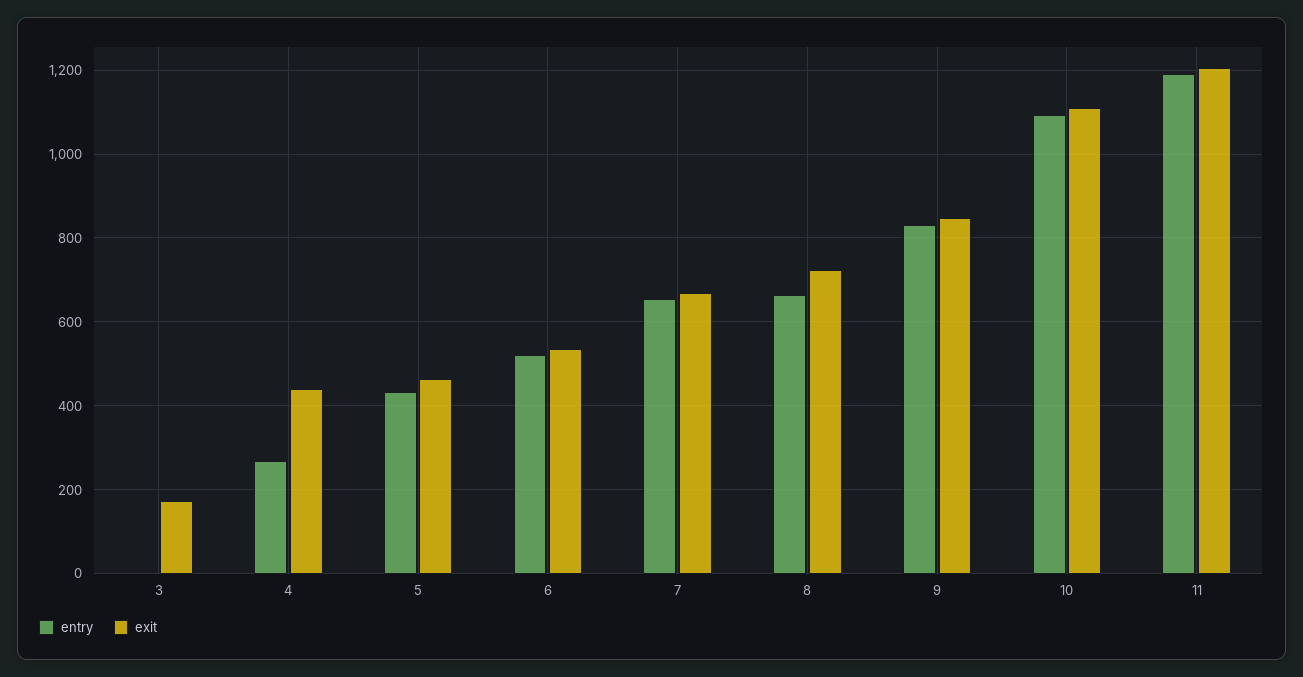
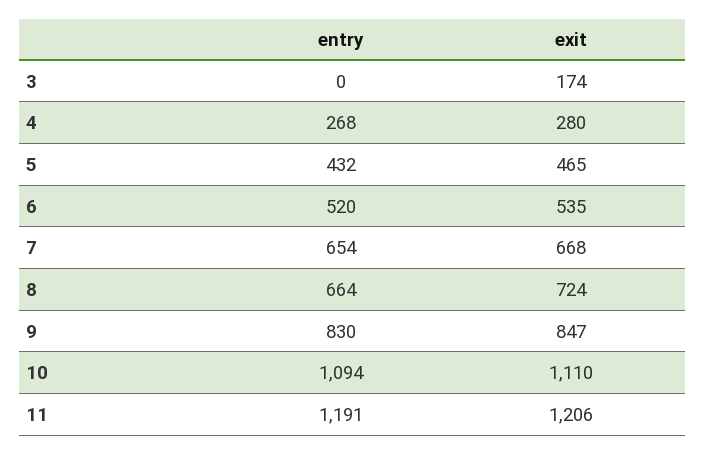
  {
    "entry": {
      "3": 0,
      "4": 268,
      "5": 432,
      "6": 520,
      "7": 654,
      "8": 664,
      "9": 830,
      "10": 1094,
      "11": 1191
    },
    "exit": {
      "3": 174,
-     "4": 440,
+     "4": 280,
      "5": 465,
      "6": 535,
      "7": 668,
      "8": 724,
      "9": 847,
      "10": 1110,
      "11": 1206
    }
  }

